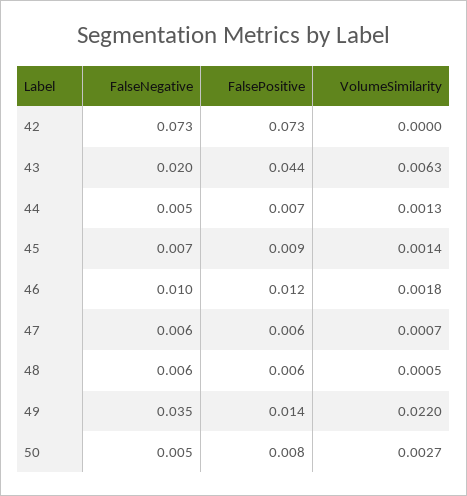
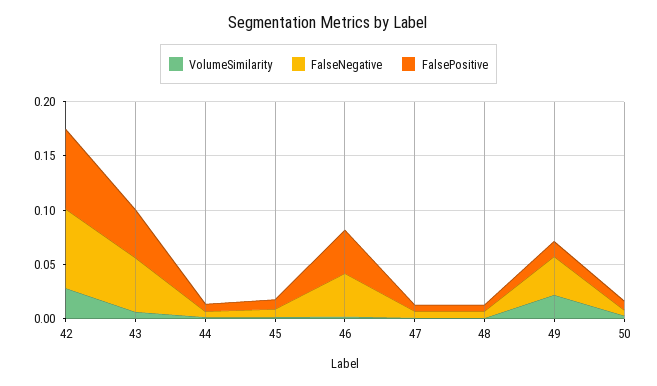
  {
    "FalseNegative": {
      "42": 0.073,
-     "43": 0.02,
+     "43": 0.05,
      "44": 0.005,
      "45": 0.007,
-     "46": 0.01,
+     "46": 0.04,
      "47": 0.006,
      "48": 0.006,
      "49": 0.035,
      "50": 0.005
    },
    "FalsePositive": {
      "42": 0.073,
      "43": 0.044,
      "44": 0.007,
      "45": 0.009,
-     "46": 0.012,
+     "46": 0.04,
      "47": 0.006,
      "48": 0.006,
      "49": 0.014,
      "50": 0.008
    },
    "VolumeSimilarity": {
-     "42": 0,
+     "42": 0.03,
      "43": 0.0063,
      "44": 0.0013,
      "45": 0.0014,
      "46": 0.0018,
      "47": 0.0007,
      "48": 0.0005,
      "49": 0.022,
      "50": 0.0027
    }
  }

